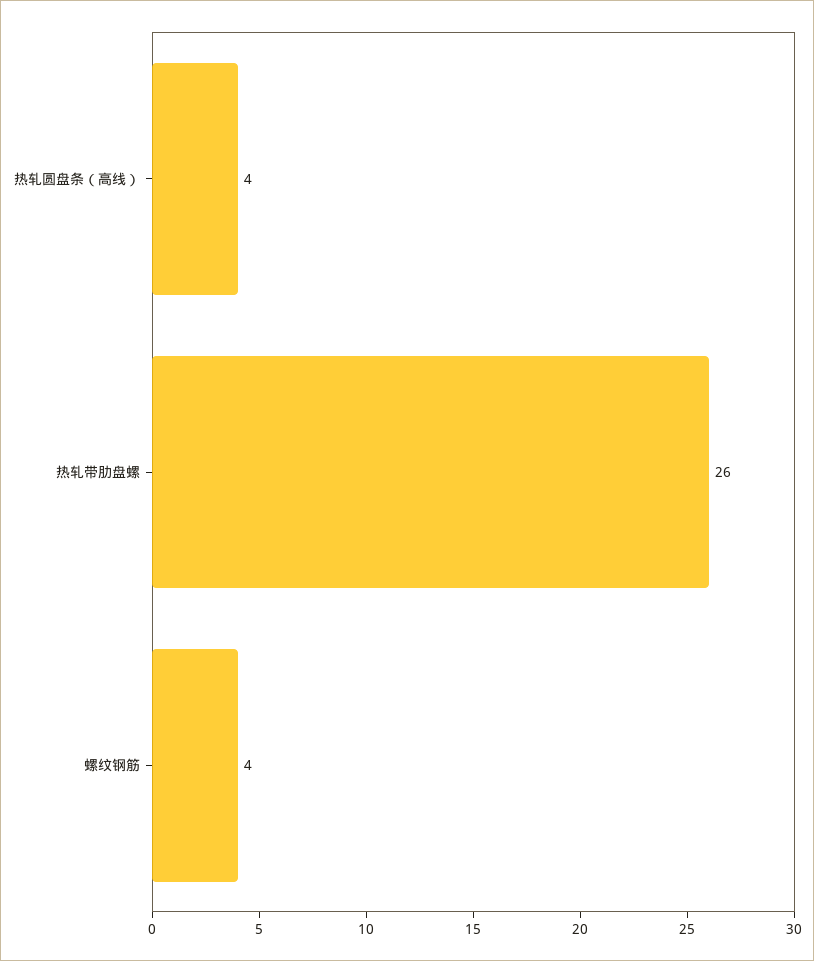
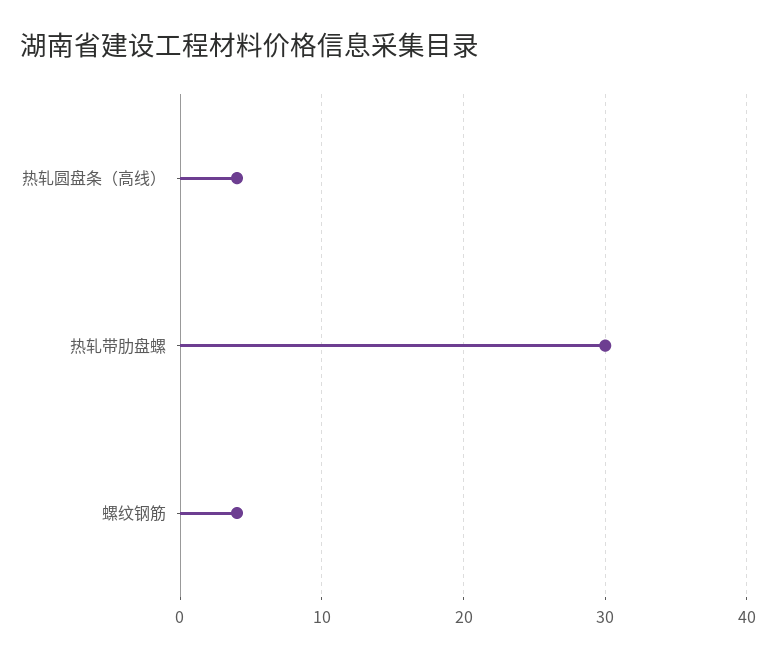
  {
    "热轧圆盘条（高线）": 4,
-   "热轧带肋盘螺": 26,
+   "热轧带肋盘螺": 30,
    "螺纹钢筋": 4
  }

